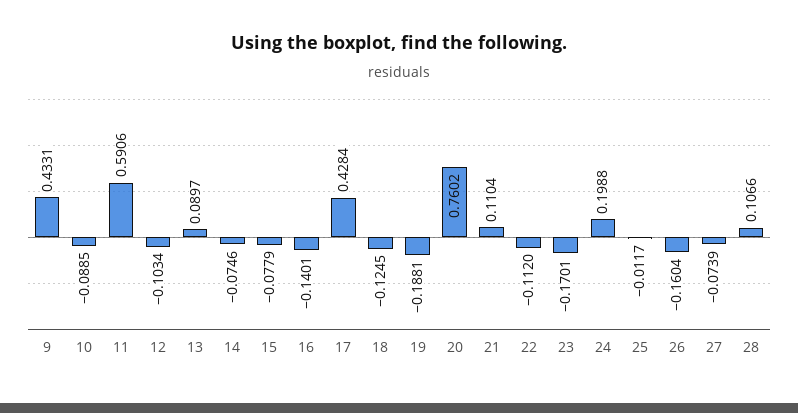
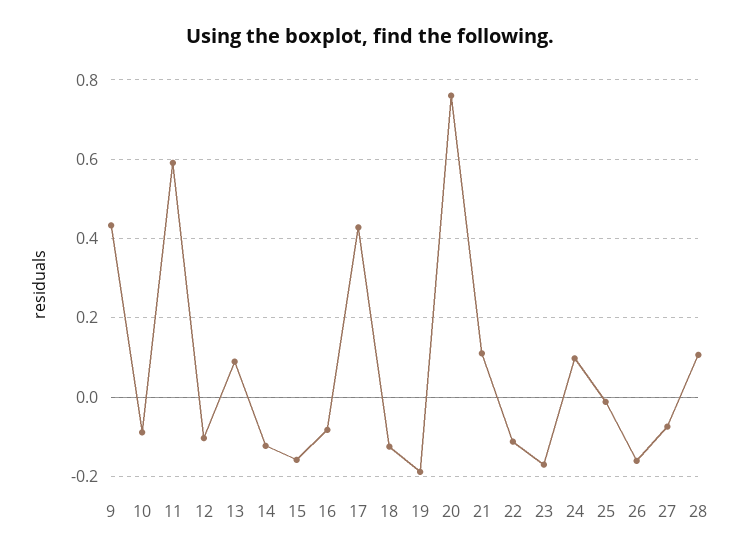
  {
    "9": 0.4331,
    "10": -0.0885,
    "11": 0.5906,
    "12": -0.1034,
    "13": 0.0897,
-   "14": -0.0746,
+   "14": -0.12,
-   "15": -0.0779,
+   "15": -0.16,
-   "16": -0.1401,
+   "16": -0.08,
    "17": 0.4284,
    "18": -0.1245,
    "19": -0.1881,
    "20": 0.7602,
    "21": 0.1104,
    "22": -0.112,
    "23": -0.1701,
-   "24": 0.1988,
+   "24": 0.1,
    "25": -0.0117,
    "26": -0.1604,
    "27": -0.0739,
    "28": 0.1066
  }

